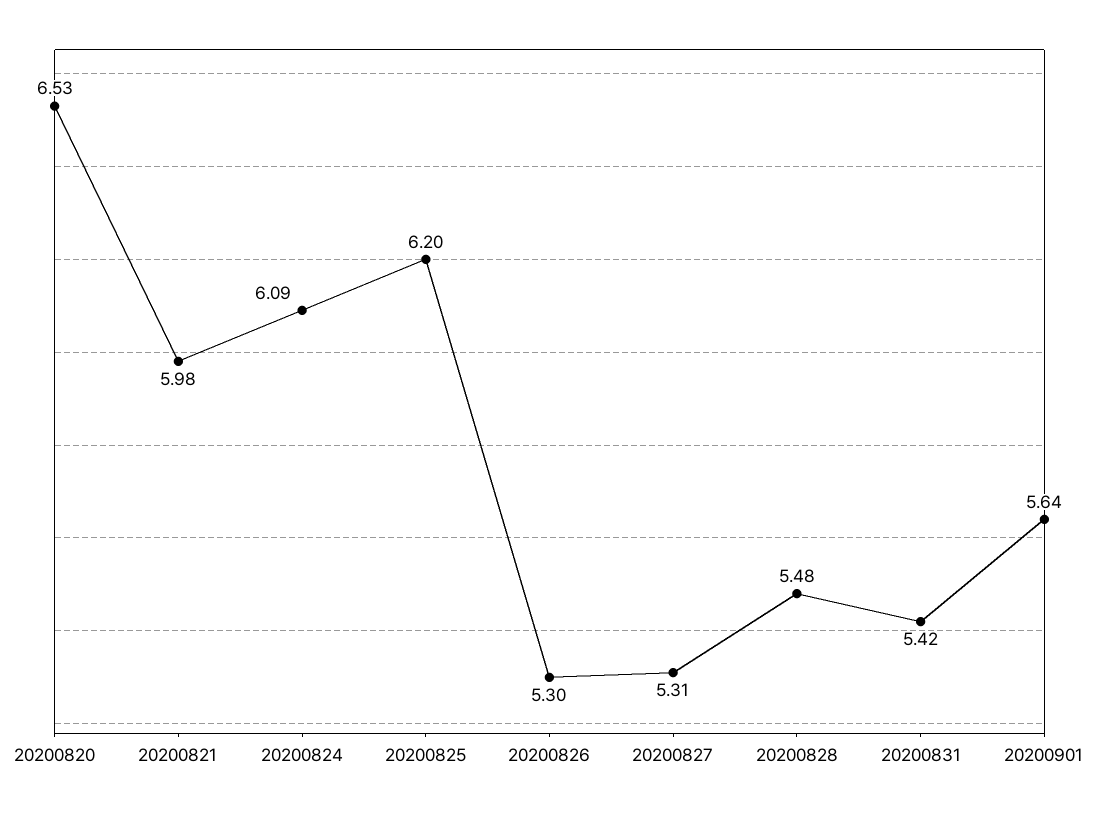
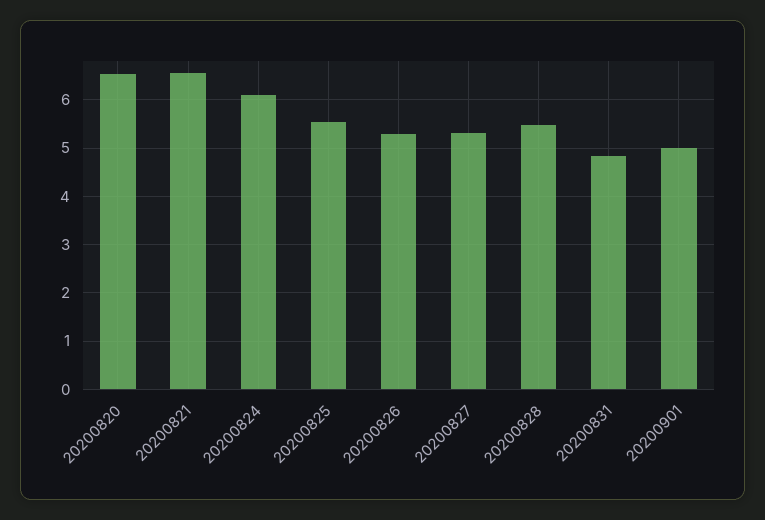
  {
    "20200820": 6.53,
-   "20200821": 5.98,
+   "20200821": 6.6,
    "20200824": 6.09,
-   "20200825": 6.2,
+   "20200825": 5.6,
    "20200826": 5.3,
    "20200827": 5.31,
    "20200828": 5.48,
-   "20200831": 5.42,
+   "20200831": 4.8,
-   "20200901": 5.64
+   "20200901": 5
  }

